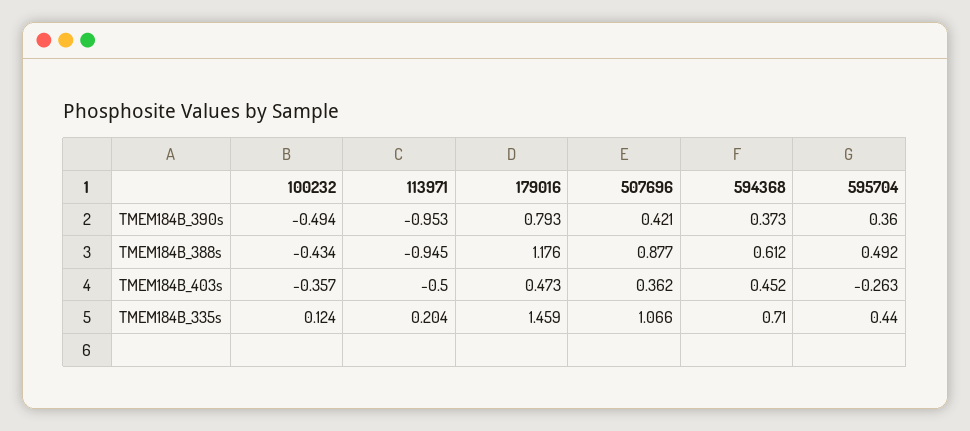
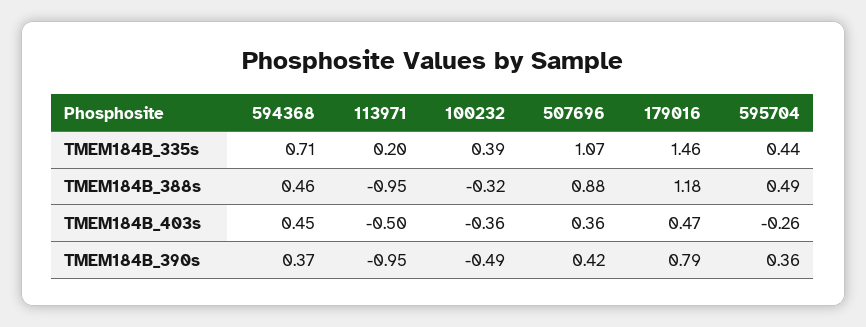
  {
    "100232": {
      "TMEM184B_390s": -0.494,
-     "TMEM184B_388s": -0.434,
+     "TMEM184B_388s": -0.32,
      "TMEM184B_403s": -0.357,
-     "TMEM184B_335s": 0.124
+     "TMEM184B_335s": 0.39
    },
    "113971": {
      "TMEM184B_390s": -0.953,
      "TMEM184B_388s": -0.945,
      "TMEM184B_403s": -0.5,
      "TMEM184B_335s": 0.204
    },
    "179016": {
      "TMEM184B_390s": 0.793,
      "TMEM184B_388s": 1.176,
      "TMEM184B_403s": 0.473,
      "TMEM184B_335s": 1.459
    },
    "507696": {
      "TMEM184B_390s": 0.421,
      "TMEM184B_388s": 0.877,
      "TMEM184B_403s": 0.362,
      "TMEM184B_335s": 1.066
    },
    "594368": {
      "TMEM184B_390s": 0.373,
-     "TMEM184B_388s": 0.612,
+     "TMEM184B_388s": 0.46,
      "TMEM184B_403s": 0.452,
      "TMEM184B_335s": 0.71
    },
    "595704": {
      "TMEM184B_390s": 0.36,
      "TMEM184B_388s": 0.492,
      "TMEM184B_403s": -0.263,
      "TMEM184B_335s": 0.44
    }
  }

